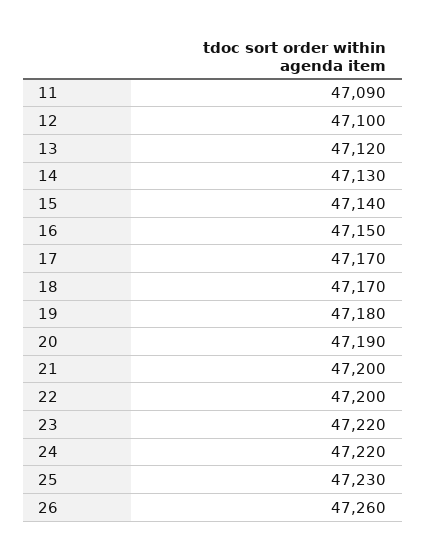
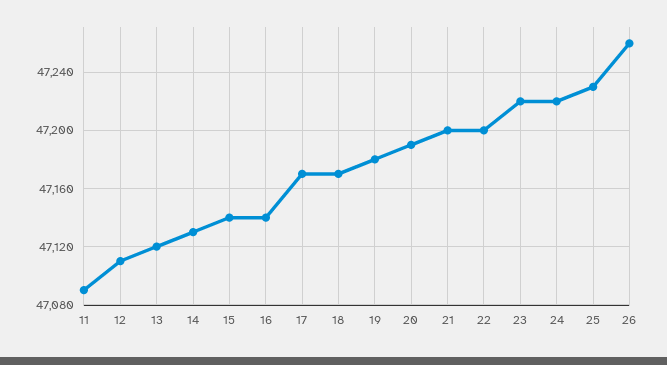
  {
    "11": 47090,
-   "12": 47100,
+   "12": 47110,
    "13": 47120,
    "14": 47130,
    "15": 47140,
-   "16": 47150,
+   "16": 47140,
    "17": 47170,
    "18": 47170,
    "19": 47180,
    "20": 47190,
    "21": 47200,
    "22": 47200,
    "23": 47220,
    "24": 47220,
    "25": 47230,
    "26": 47260
  }

